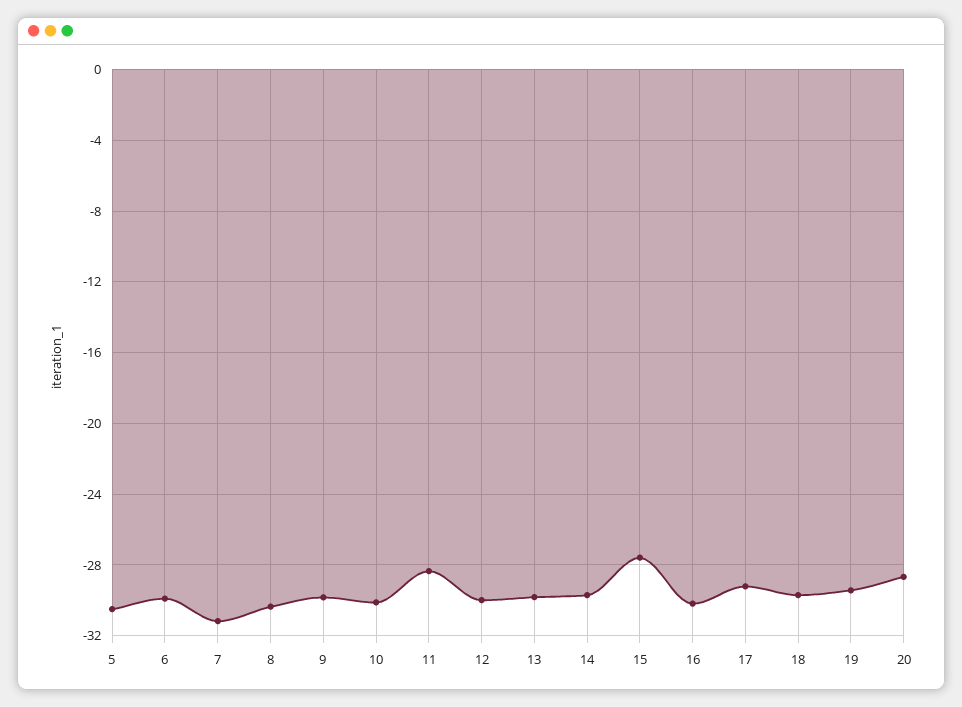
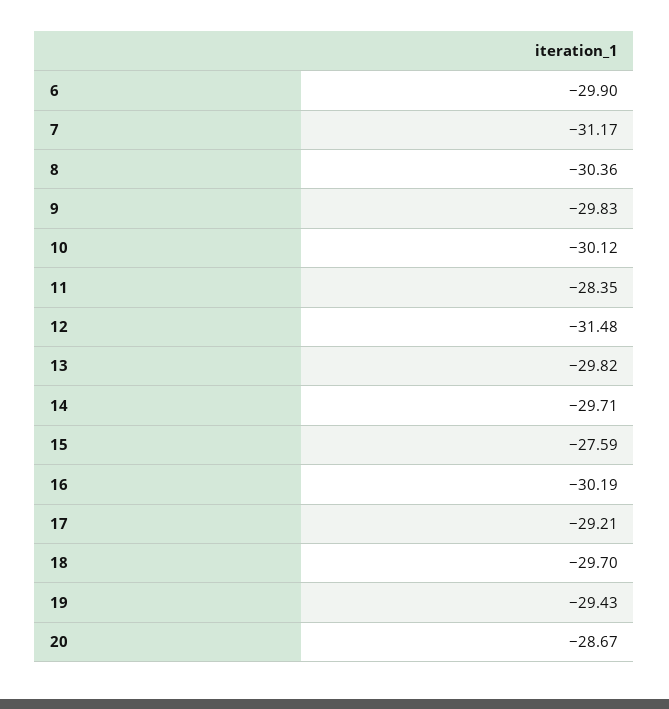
  {
-   "5": -30.5,
    "6": -29.9,
    "7": -31.17,
    "8": -30.36,
    "9": -29.83,
    "10": -30.12,
    "11": -28.35,
-   "12": -30,
+   "12": -31.48,
    "13": -29.82,
    "14": -29.71,
    "15": -27.59,
    "16": -30.19,
    "17": -29.21,
    "18": -29.7,
    "19": -29.43,
    "20": -28.67
  }

